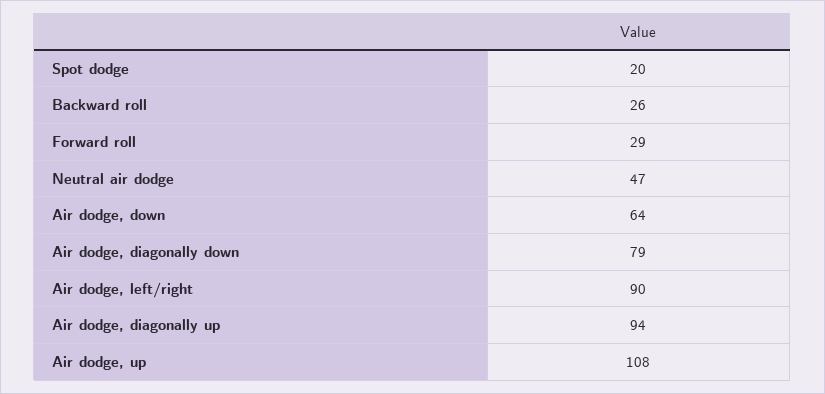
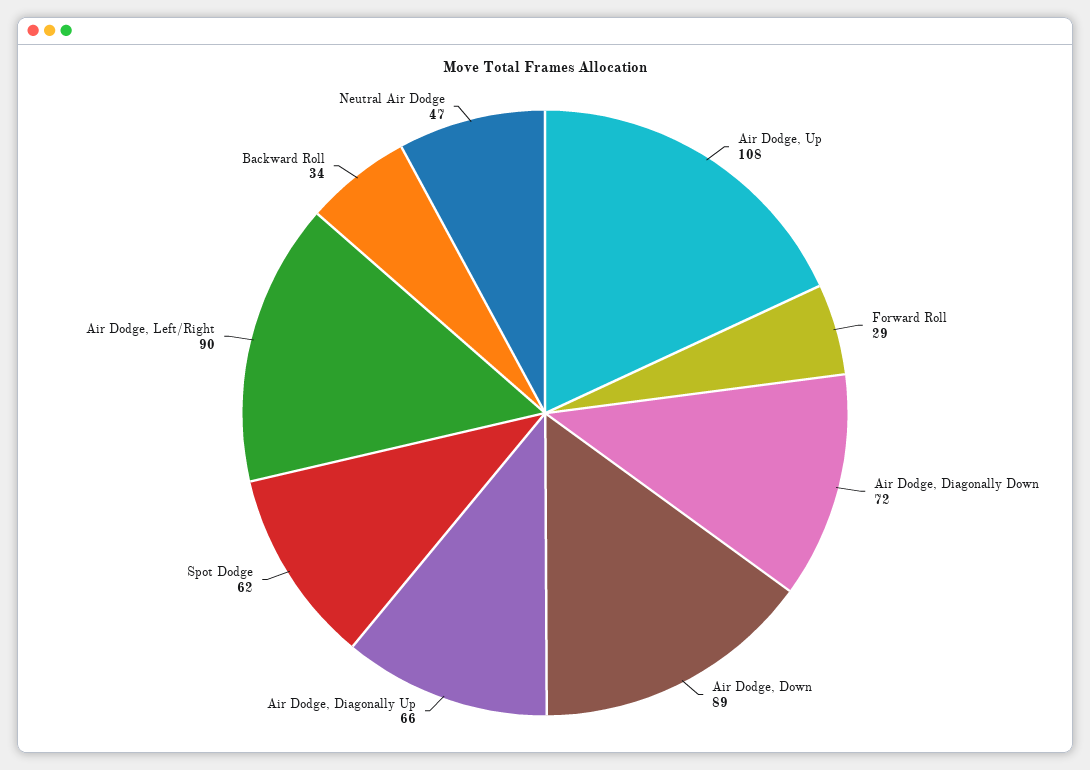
  {
-   "Spot dodge": 20,
+   "Spot dodge": 62,
-   "Backward roll": 26,
+   "Backward roll": 34,
    "Forward roll": 29,
    "Neutral air dodge": 47,
-   "Air dodge, down": 64,
+   "Air dodge, down": 89,
-   "Air dodge, diagonally down": 79,
+   "Air dodge, diagonally down": 72,
    "Air dodge, left/right": 90,
-   "Air dodge, diagonally up": 94,
+   "Air dodge, diagonally up": 66,
    "Air dodge, up": 108
  }

